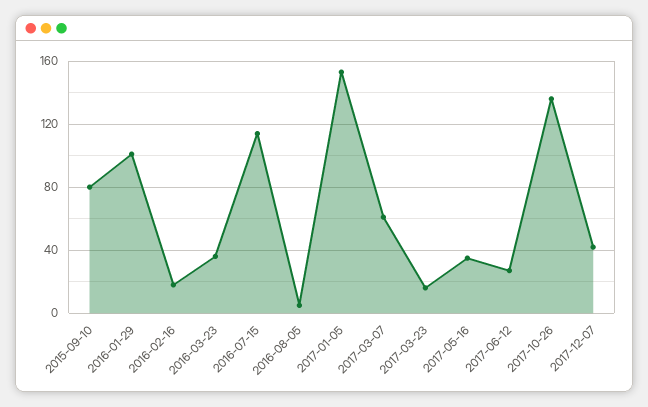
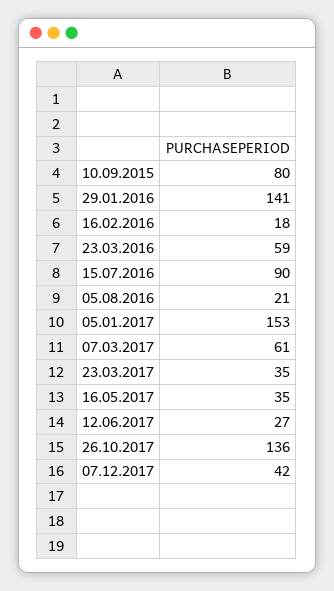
  {
    "2015-09-10": 80,
-   "2016-01-29": 100,
+   "2016-01-29": 141,
    "2016-02-16": 18,
-   "2016-03-23": 35,
+   "2016-03-23": 59,
-   "2016-07-15": 115,
+   "2016-07-15": 90,
-   "2016-08-05": 5,
+   "2016-08-05": 21,
    "2017-01-05": 153,
    "2017-03-07": 61,
-   "2017-03-23": 15,
+   "2017-03-23": 35,
    "2017-05-16": 35,
    "2017-06-12": 27,
    "2017-10-26": 136,
    "2017-12-07": 42
  }

